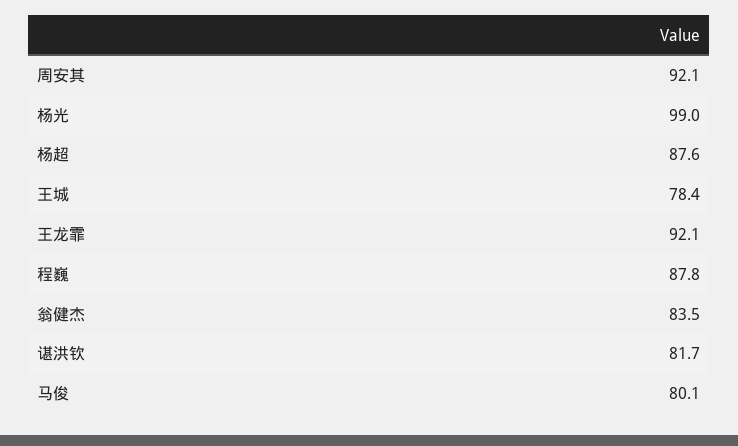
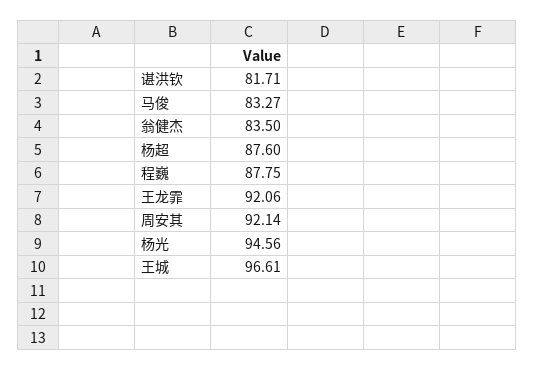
  {
    "周安其": 92.14,
-   "杨光": 99,
+   "杨光": 94.56,
    "杨超": 87.6,
-   "王城": 78.4,
+   "王城": 96.61,
    "王龙霏": 92.06,
    "程巍": 87.75,
    "翁健杰": 83.5,
    "谌洪钦": 81.71,
-   "马俊": 80.1
+   "马俊": 83.27
  }

